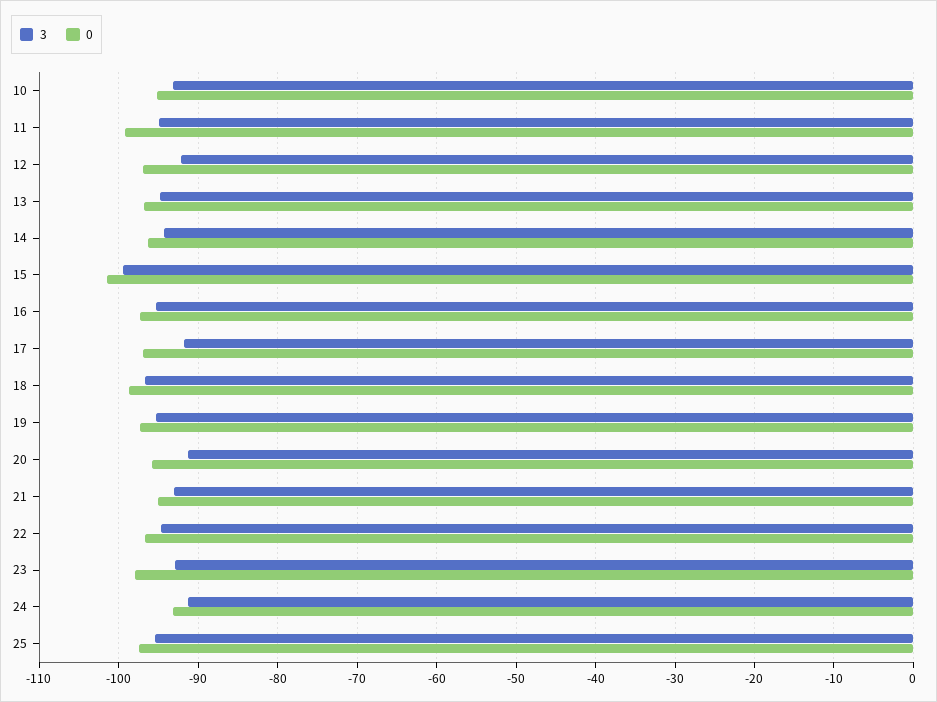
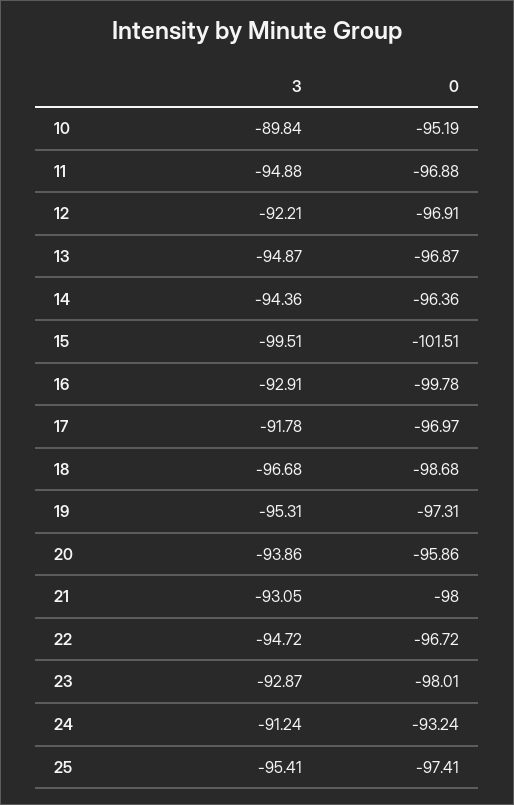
  {
    "3": {
-     "10": -93,
+     "10": -89.84,
      "11": -94.88,
      "12": -92.21,
      "13": -94.87,
      "14": -94.36,
      "15": -99.51,
-     "16": -95,
+     "16": -92.91,
      "17": -91.78,
      "18": -96.68,
      "19": -95.31,
-     "20": -91,
+     "20": -93.86,
      "21": -93.05,
      "22": -94.72,
      "23": -92.87,
      "24": -91.24,
      "25": -95.41
    },
    "0": {
      "10": -95.19,
-     "11": -99,
+     "11": -96.88,
      "12": -96.91,
      "13": -96.87,
      "14": -96.36,
      "15": -101.51,
-     "16": -97,
+     "16": -99.78,
      "17": -96.97,
      "18": -98.68,
      "19": -97.31,
      "20": -95.86,
-     "21": -95,
+     "21": -98,
      "22": -96.72,
      "23": -98.01,
      "24": -93.24,
      "25": -97.41
    }
  }

